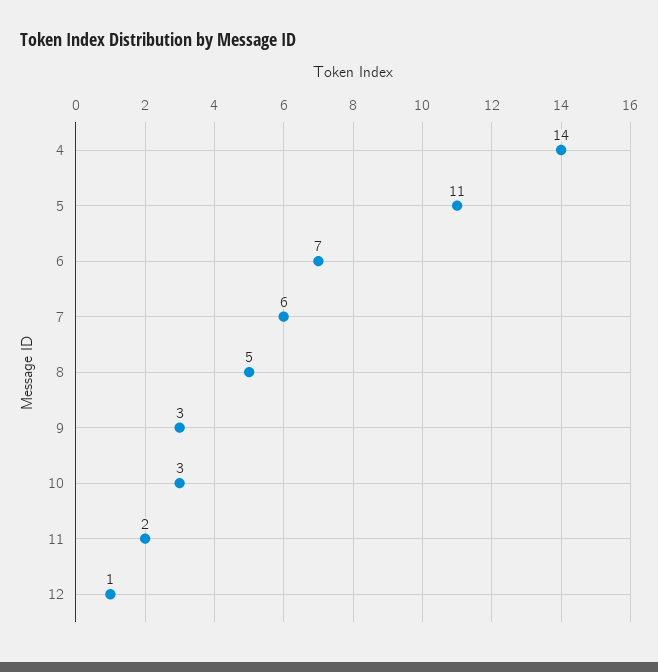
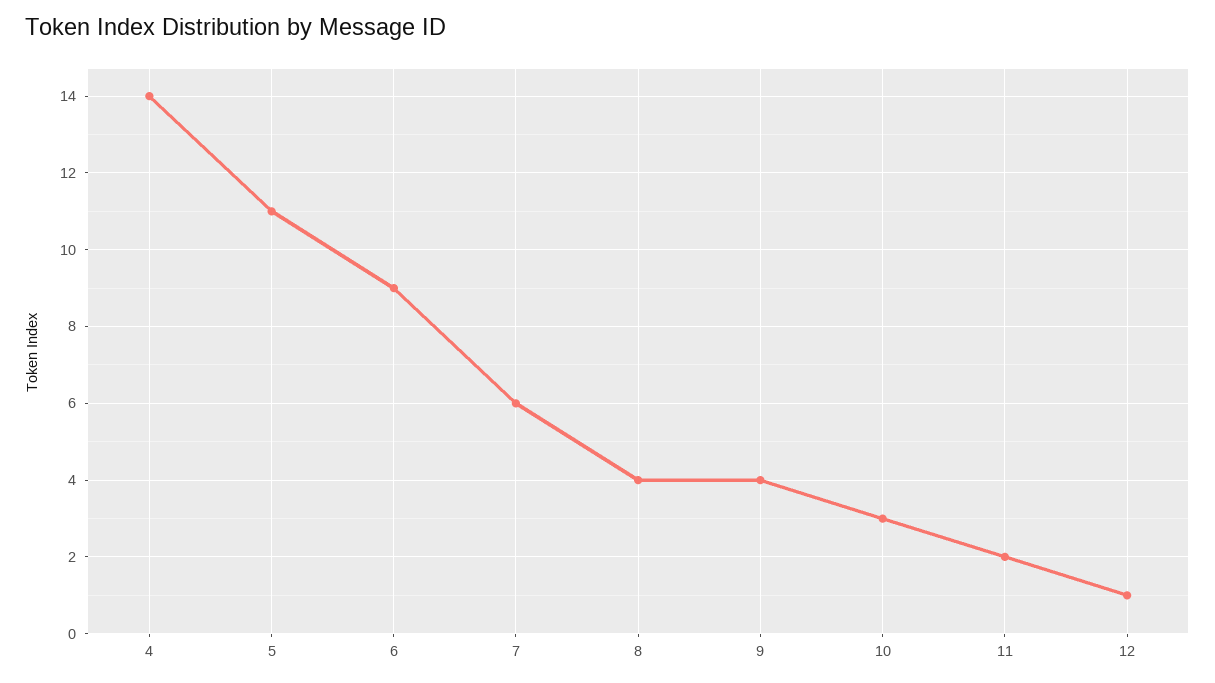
  {
    "4": 14,
    "5": 11,
-   "6": 7,
+   "6": 9,
    "7": 6,
-   "8": 5,
+   "8": 4,
-   "9": 3,
+   "9": 4,
    "10": 3,
    "11": 2,
    "12": 1
  }

